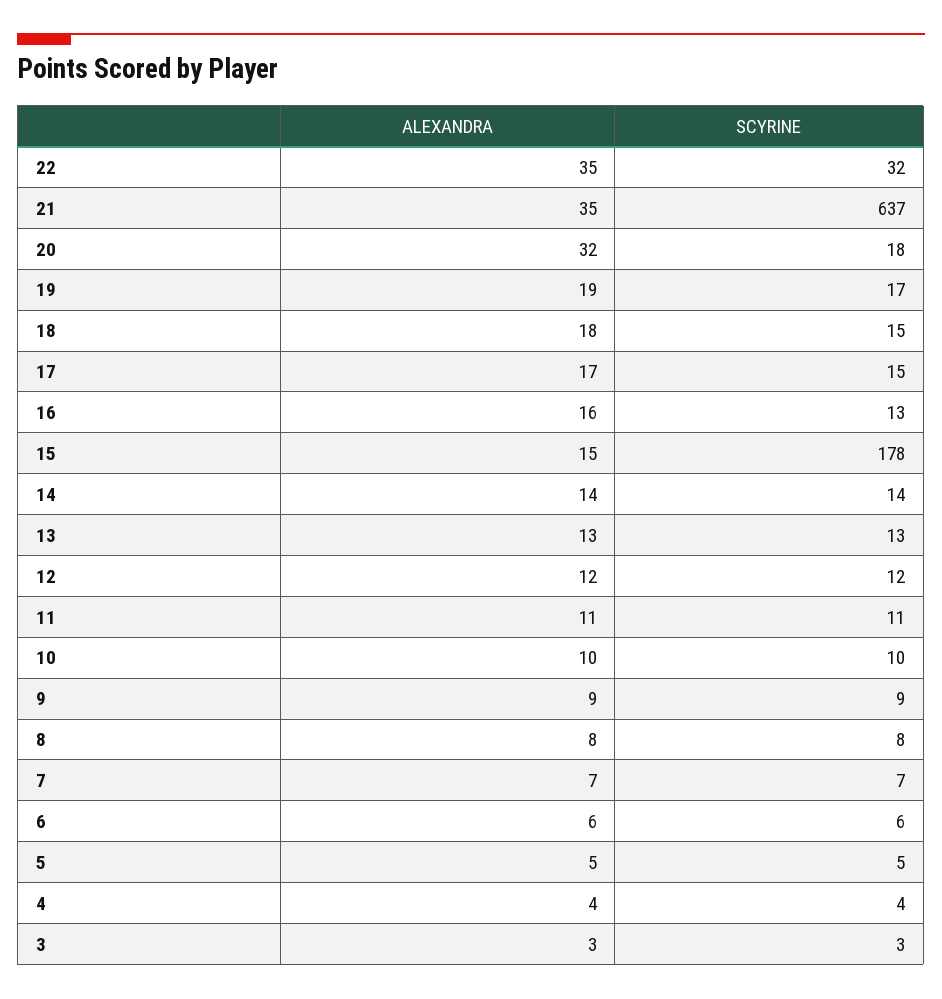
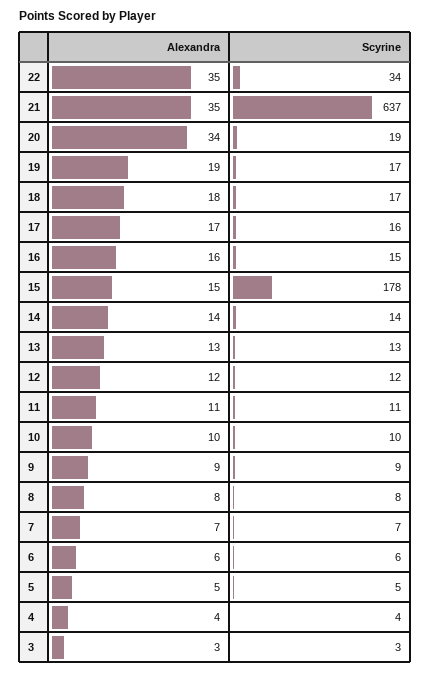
  {
    "ALEXANDRA": {
      "22": 35,
      "21": 35,
-     "20": 32,
+     "20": 34,
      "19": 19,
      "18": 18,
      "17": 17,
      "16": 16,
      "15": 15,
      "14": 14,
      "13": 13,
      "12": 12,
      "11": 11,
      "10": 10,
      "9": 9,
      "8": 8,
      "7": 7,
      "6": 6,
      "5": 5,
      "4": 4,
      "3": 3
    },
    "SCYRINE": {
-     "22": 32,
+     "22": 34,
      "21": 637,
-     "20": 18,
+     "20": 19,
      "19": 17,
-     "18": 15,
+     "18": 17,
-     "17": 15,
+     "17": 16,
-     "16": 13,
+     "16": 15,
      "15": 178,
      "14": 14,
      "13": 13,
      "12": 12,
      "11": 11,
      "10": 10,
      "9": 9,
      "8": 8,
      "7": 7,
      "6": 6,
      "5": 5,
      "4": 4,
      "3": 3
    }
  }

